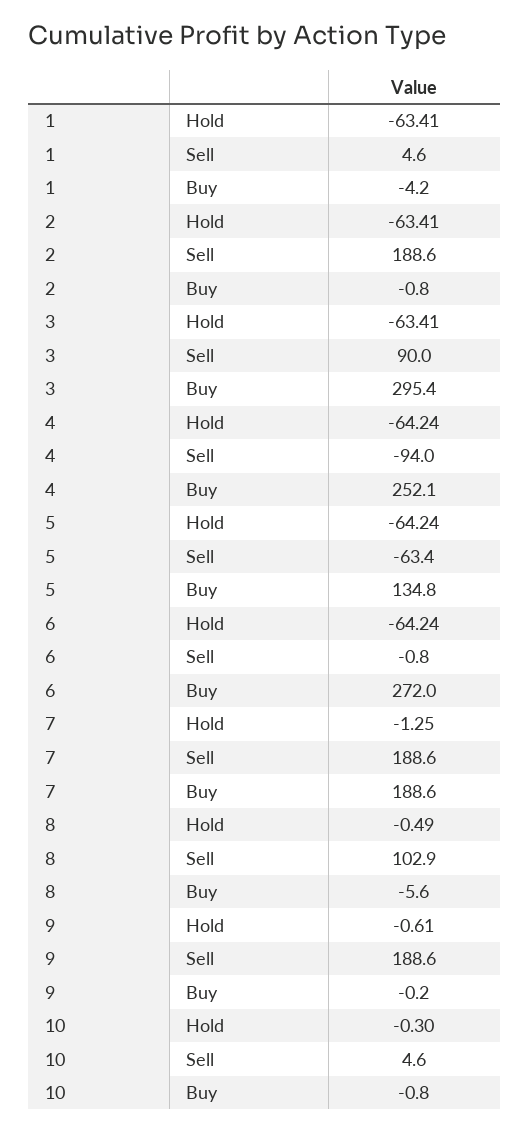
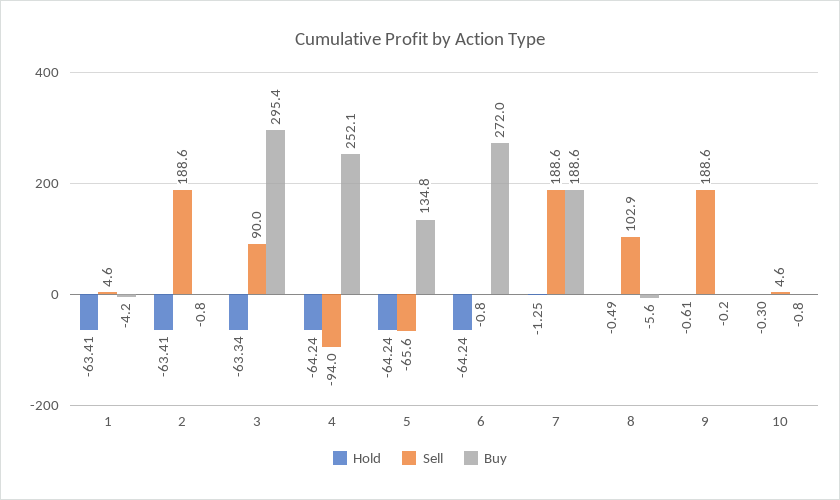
  {
    "Hold": {
      "1": -63.41,
      "2": -63.41,
-     "3": -63.41,
+     "3": -63.34,
      "4": -64.24,
      "5": -64.24,
      "6": -64.24,
      "7": -1.25,
      "8": -0.49,
      "9": -0.61,
      "10": -0.3
    },
    "Sell": {
      "1": 4.6,
      "2": 188.6,
      "3": 90,
      "4": -94,
-     "5": -63.4,
+     "5": -65.6,
      "6": -0.8,
      "7": 188.6,
      "8": 102.9,
      "9": 188.6,
      "10": 4.6
    },
    "Buy": {
      "1": -4.2,
      "2": -0.8,
      "3": 295.4,
      "4": 252.1,
      "5": 134.8,
      "6": 272,
      "7": 188.6,
      "8": -5.6,
      "9": -0.2,
      "10": -0.8
    }
  }

